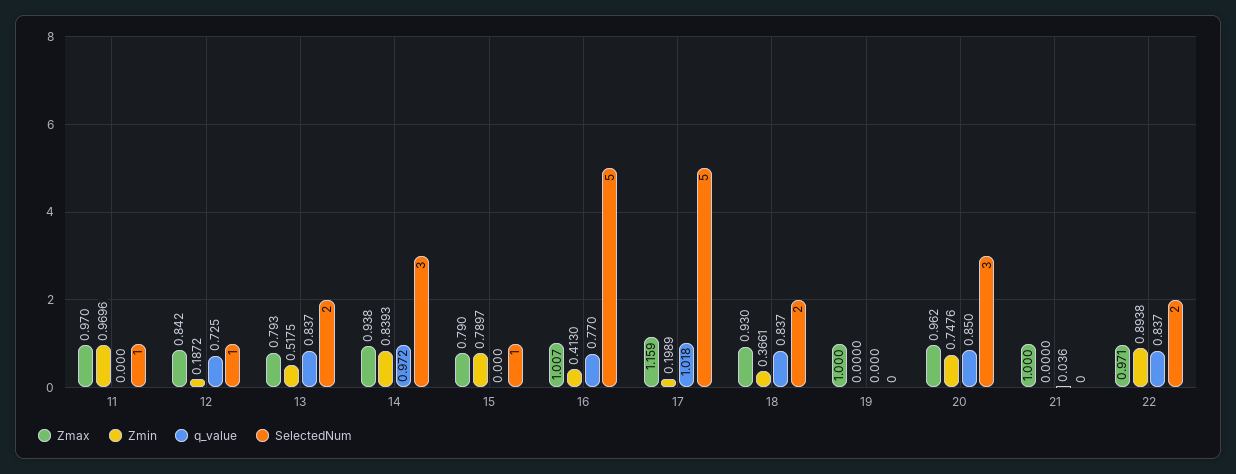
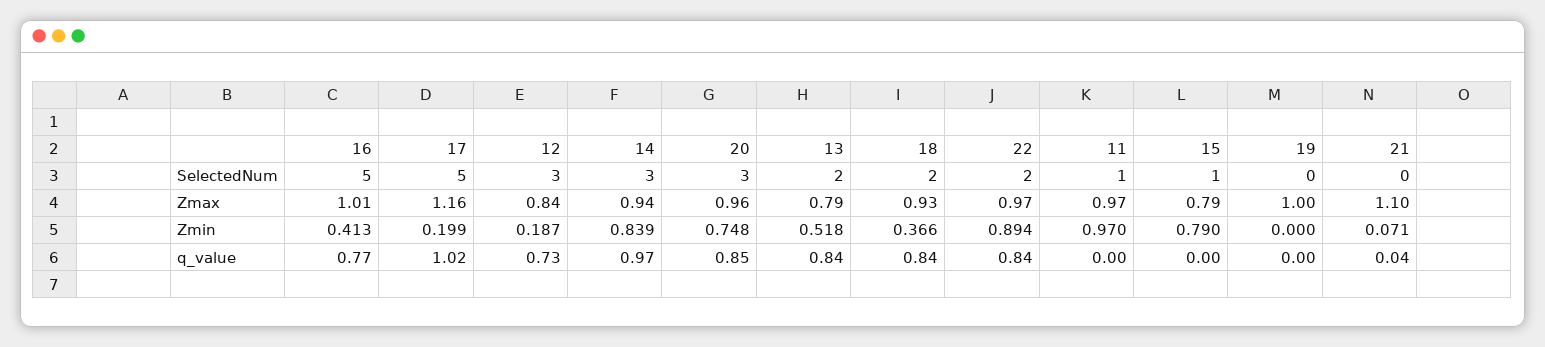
  {
    "Zmax": {
      "11": 0.97,
      "12": 0.842,
      "13": 0.793,
      "14": 0.938,
      "15": 0.79,
      "16": 1.007,
      "17": 1.159,
      "18": 0.93,
      "19": 1,
      "20": 0.962,
-     "21": 1,
+     "21": 1.1,
      "22": 0.971
    },
    "Zmin": {
      "11": 0.9696,
      "12": 0.1872,
      "13": 0.5175,
      "14": 0.8393,
      "15": 0.7897,
      "16": 0.413,
      "17": 0.1989,
      "18": 0.3661,
      "19": 0,
      "20": 0.7476,
-     "21": 0,
+     "21": 0.071,
      "22": 0.8938
    },
    "q_value": {
      "11": 0,
      "12": 0.725,
      "13": 0.837,
      "14": 0.972,
      "15": 0,
      "16": 0.77,
      "17": 1.018,
      "18": 0.837,
      "19": 0,
      "20": 0.85,
      "21": 0.036,
      "22": 0.837
    },
    "SelectedNum": {
      "11": 1,
-     "12": 1,
+     "12": 3,
      "13": 2,
      "14": 3,
      "15": 1,
      "16": 5,
      "17": 5,
      "18": 2,
      "19": 0,
      "20": 3,
      "21": 0,
      "22": 2
    }
  }

